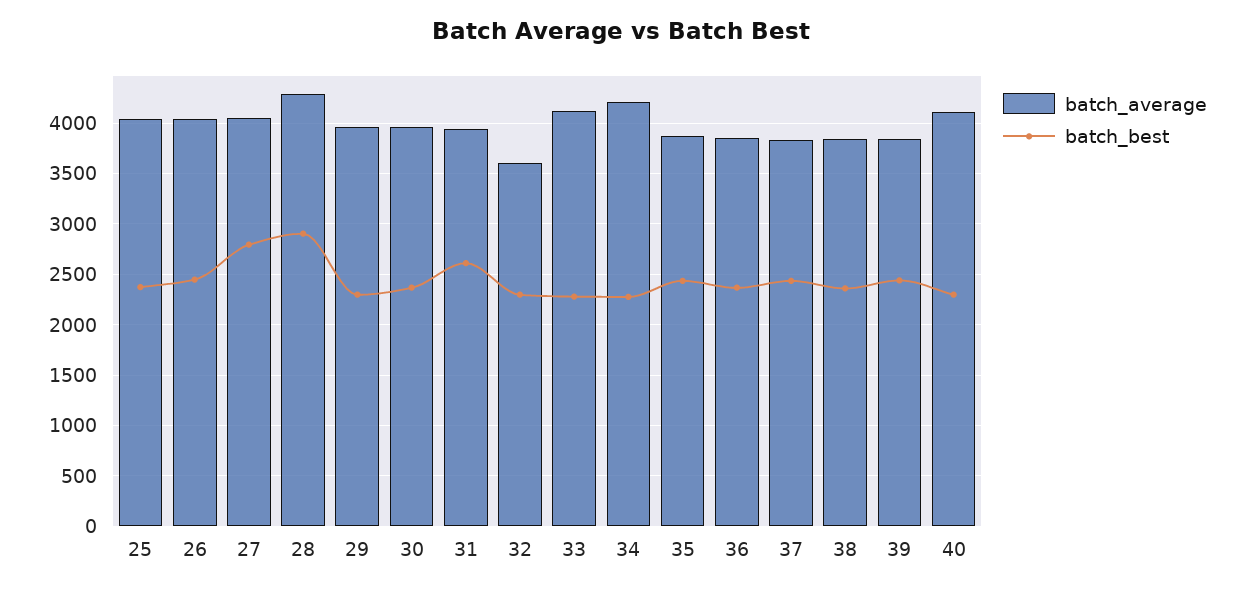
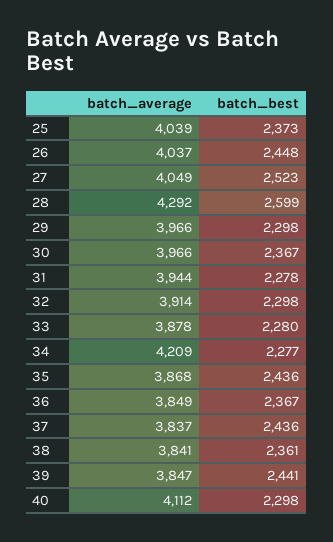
  {
    "batch_average": {
      "25": 4039,
      "26": 4037,
      "27": 4049,
      "28": 4292,
      "29": 3966,
      "30": 3966,
      "31": 3944,
-     "32": 3600,
+     "32": 3914,
-     "33": 4100,
+     "33": 3878,
      "34": 4209,
      "35": 3868,
      "36": 3849,
      "37": 3837,
      "38": 3841,
      "39": 3847,
      "40": 4112
    },
    "batch_best": {
      "25": 2373,
      "26": 2448,
-     "27": 2800,
+     "27": 2523,
-     "28": 2900,
+     "28": 2599,
      "29": 2298,
      "30": 2367,
-     "31": 2600,
+     "31": 2278,
      "32": 2298,
      "33": 2280,
      "34": 2277,
      "35": 2436,
      "36": 2367,
      "37": 2436,
      "38": 2361,
      "39": 2441,
      "40": 2298
    }
  }

